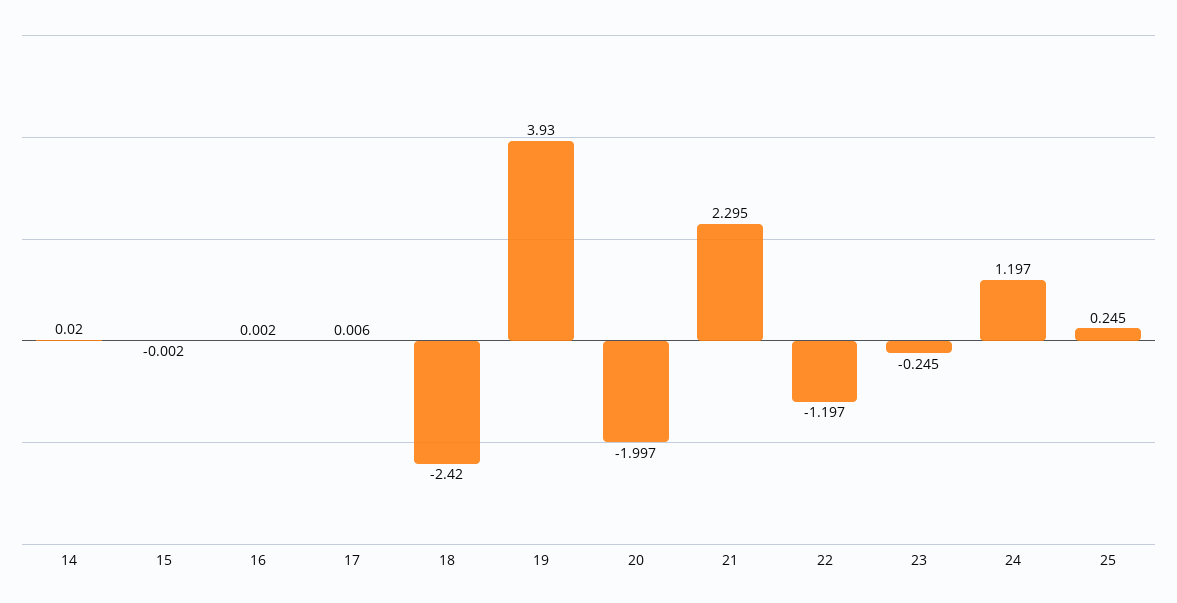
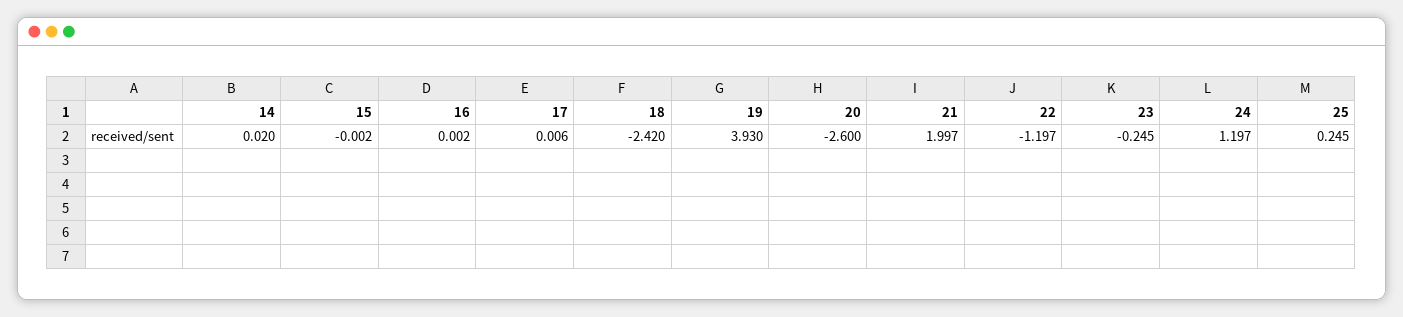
  {
    "14": 0.02,
    "15": -0.002,
    "16": 0.002,
    "17": 0.006,
    "18": -2.42,
    "19": 3.93,
-   "20": -1.997,
+   "20": -2.6,
-   "21": 2.295,
+   "21": 1.997,
    "22": -1.197,
    "23": -0.245,
    "24": 1.197,
    "25": 0.245
  }

